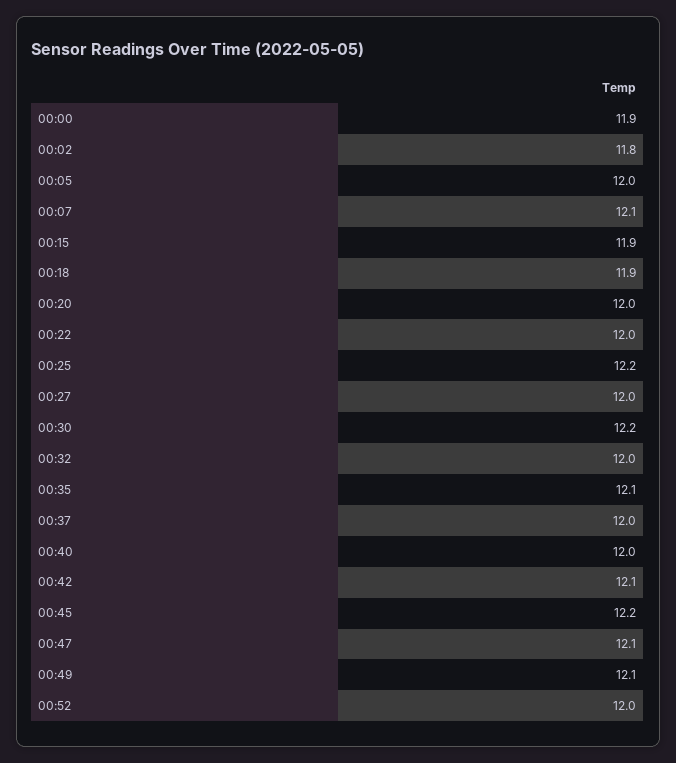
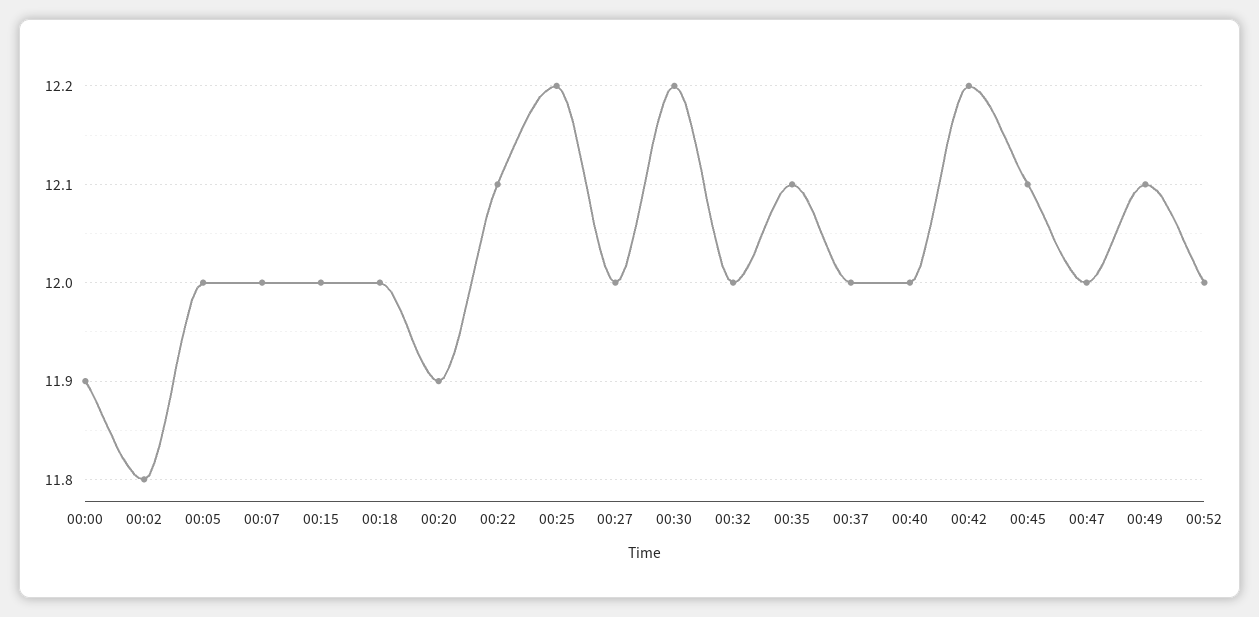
  {
    "00:00": 11.9,
    "00:02": 11.8,
    "00:05": 12,
-   "00:07": 12.1,
+   "00:07": 12,
-   "00:15": 11.9,
+   "00:15": 12,
-   "00:18": 11.9,
+   "00:18": 12,
-   "00:20": 12,
+   "00:20": 11.9,
-   "00:22": 12,
+   "00:22": 12.1,
    "00:25": 12.2,
    "00:27": 12,
    "00:30": 12.2,
    "00:32": 12,
    "00:35": 12.1,
    "00:37": 12,
    "00:40": 12,
-   "00:42": 12.1,
+   "00:42": 12.2,
-   "00:45": 12.2,
+   "00:45": 12.1,
-   "00:47": 12.1,
+   "00:47": 12,
    "00:49": 12.1,
    "00:52": 12
  }

